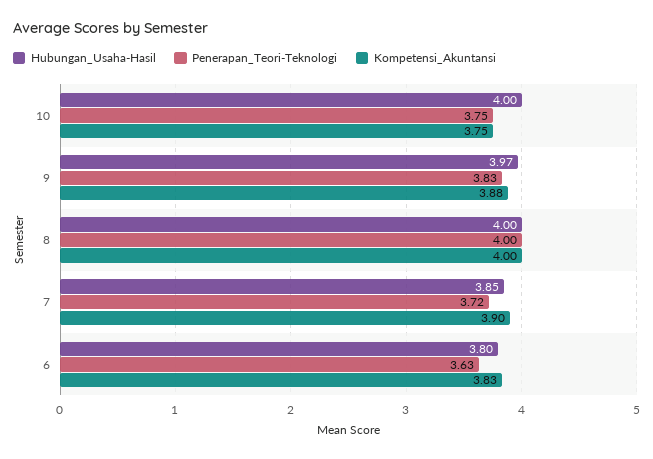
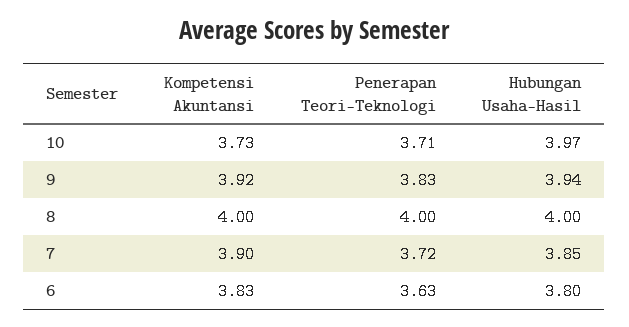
  {
    "Hubungan_Usaha-Hasil": {
-     "10": 4,
+     "10": 3.97,
-     "9": 3.97,
+     "9": 3.94,
      "8": 4,
      "7": 3.85,
      "6": 3.8
    },
    "Penerapan_Teori-Teknologi": {
-     "10": 3.75,
+     "10": 3.71,
      "9": 3.83,
      "8": 4,
      "7": 3.72,
      "6": 3.63
    },
    "Kompetensi_Akuntansi": {
-     "10": 3.75,
+     "10": 3.73,
-     "9": 3.88,
+     "9": 3.92,
      "8": 4,
      "7": 3.9,
      "6": 3.83
    }
  }

